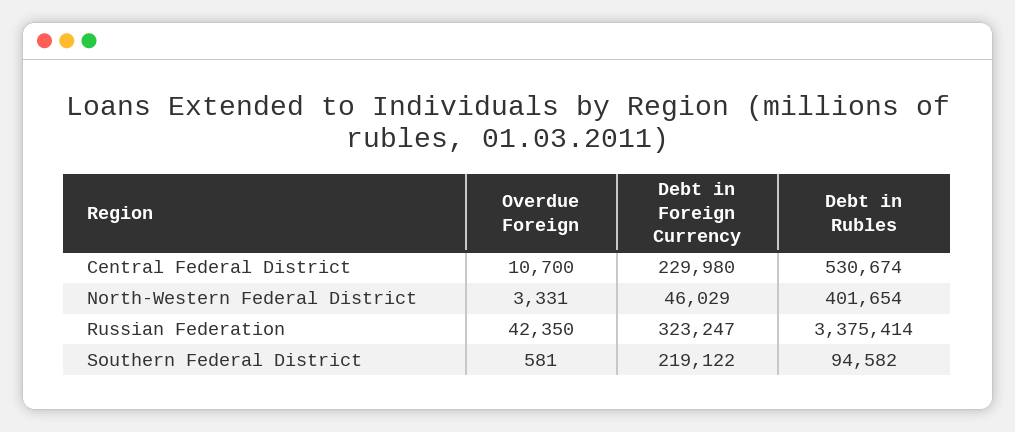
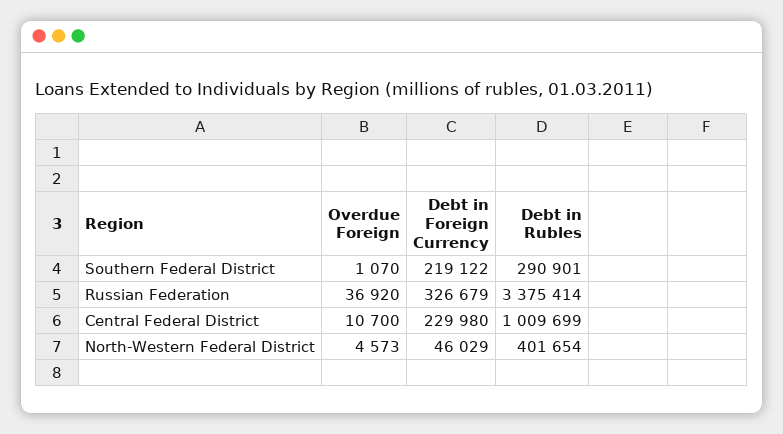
  {
    "Overdue Foreign": {
      "Central Federal District": 10700,
-     "North-Western Federal District": 3331,
+     "North-Western Federal District": 4573,
-     "Russian Federation": 42350,
+     "Russian Federation": 36920,
-     "Southern Federal District": 581
+     "Southern Federal District": 1070
    },
    "Debt in Foreign Currency": {
      "Central Federal District": 229980,
      "North-Western Federal District": 46029,
-     "Russian Federation": 323247,
+     "Russian Federation": 326679,
      "Southern Federal District": 219122
    },
    "Debt in Rubles": {
-     "Central Federal District": 530674,
+     "Central Federal District": 1009699,
      "North-Western Federal District": 401654,
      "Russian Federation": 3375414,
-     "Southern Federal District": 94582
+     "Southern Federal District": 290901
    }
  }

